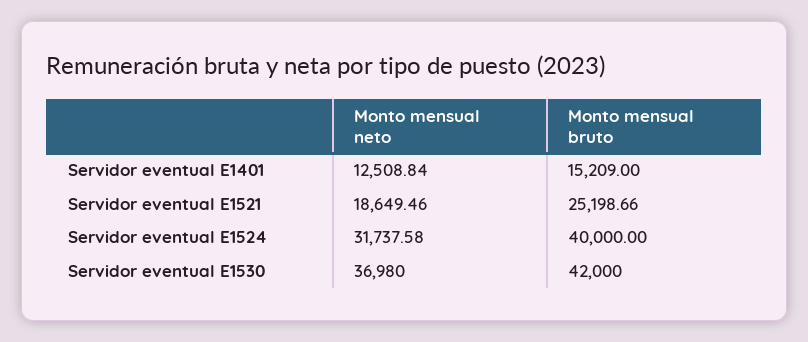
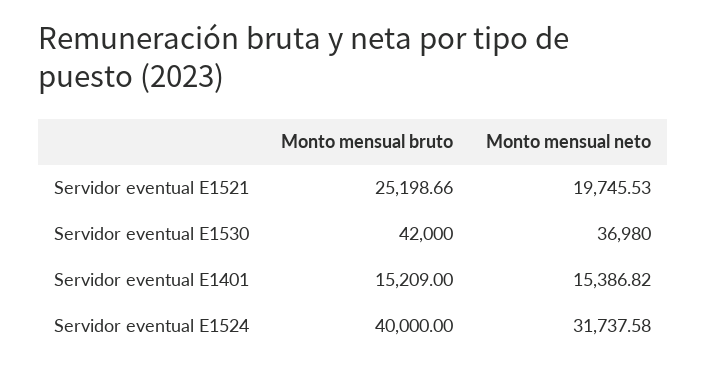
  {
    "Monto mensual neto": {
-     "Servidor eventual E1401": 12508.84,
+     "Servidor eventual E1401": 15386.82,
-     "Servidor eventual E1521": 18649.46,
+     "Servidor eventual E1521": 19745.53,
      "Servidor eventual E1524": 31737.58,
      "Servidor eventual E1530": 36980
    },
    "Monto mensual bruto": {
      "Servidor eventual E1401": 15209,
      "Servidor eventual E1521": 25198.66,
      "Servidor eventual E1524": 40000,
      "Servidor eventual E1530": 42000
    }
  }

